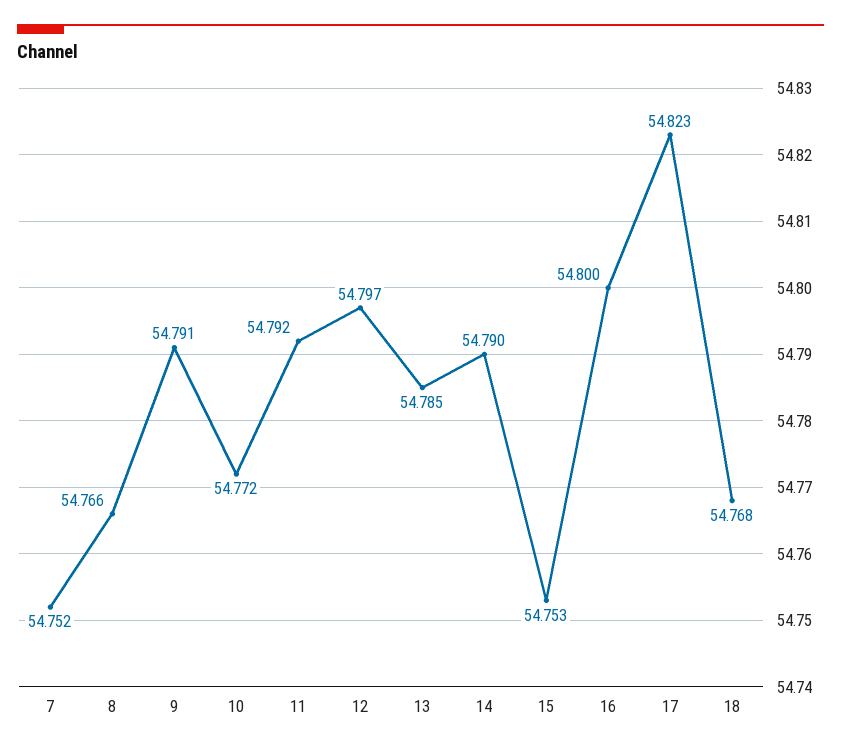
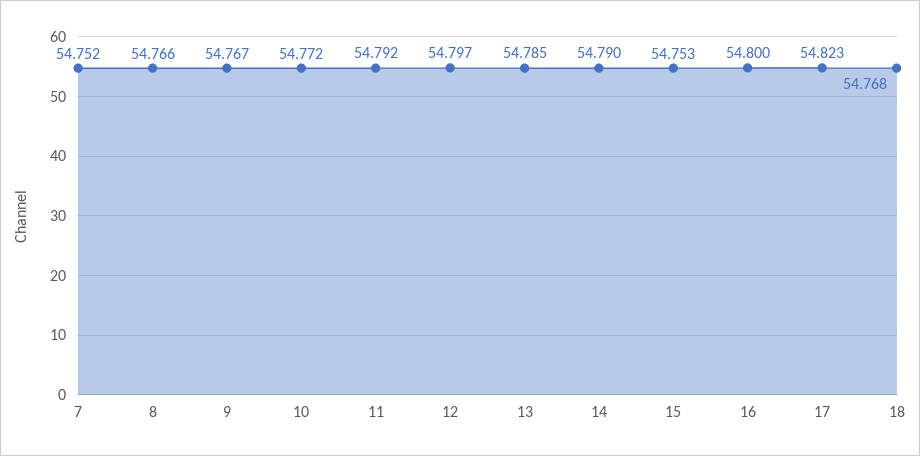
  {
    "7": 54.752,
    "8": 54.766,
-   "9": 54.791,
+   "9": 54.767,
    "10": 54.772,
    "11": 54.792,
    "12": 54.797,
    "13": 54.785,
    "14": 54.79,
    "15": 54.753,
    "16": 54.8,
    "17": 54.823,
    "18": 54.768
  }

